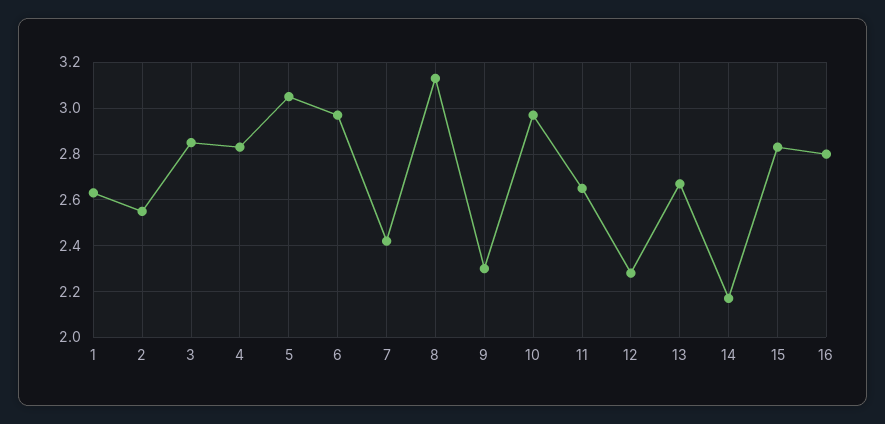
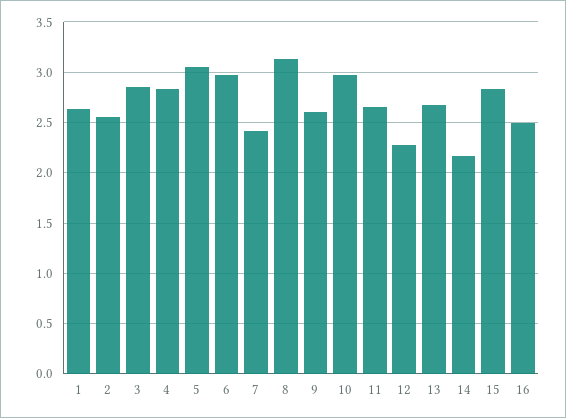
  {
    "1": 2.65,
    "2": 2.55,
    "3": 2.85,
    "4": 2.85,
    "5": 3.05,
    "6": 2.95,
    "7": 2.4,
    "8": 3.15,
-   "9": 2.3,
+   "9": 2.6,
    "10": 2.95,
    "11": 2.65,
    "12": 2.3,
    "13": 2.65,
    "14": 2.15,
    "15": 2.85,
-   "16": 2.8
+   "16": 2.5
  }

